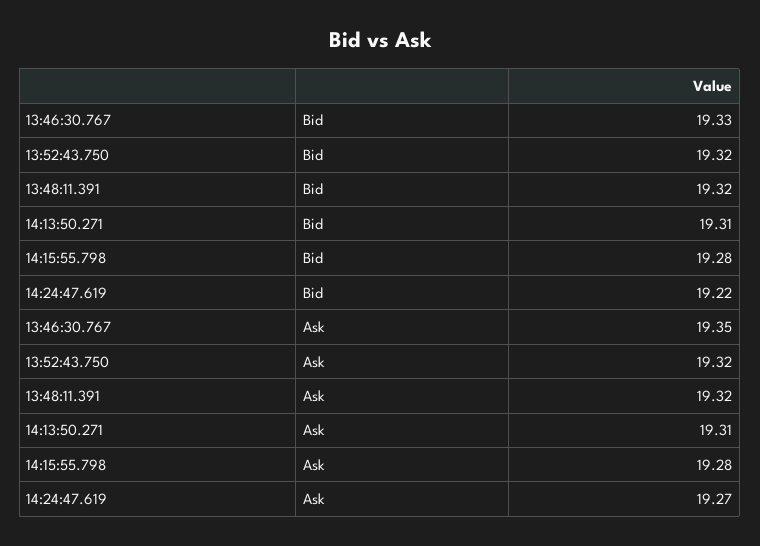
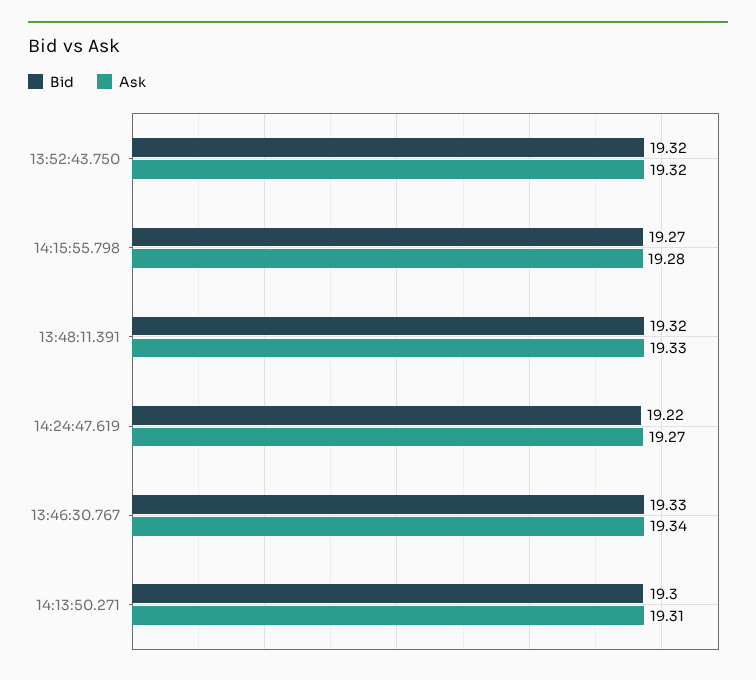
  {
    "Bid": {
      "13:46:30.767": 19.33,
      "13:52:43.750": 19.32,
      "13:48:11.391": 19.32,
-     "14:13:50.271": 19.31,
+     "14:13:50.271": 19.3,
-     "14:15:55.798": 19.28,
+     "14:15:55.798": 19.27,
      "14:24:47.619": 19.22
    },
    "Ask": {
-     "13:46:30.767": 19.35,
+     "13:46:30.767": 19.34,
      "13:52:43.750": 19.32,
-     "13:48:11.391": 19.32,
+     "13:48:11.391": 19.33,
      "14:13:50.271": 19.31,
      "14:15:55.798": 19.28,
      "14:24:47.619": 19.27
    }
  }

